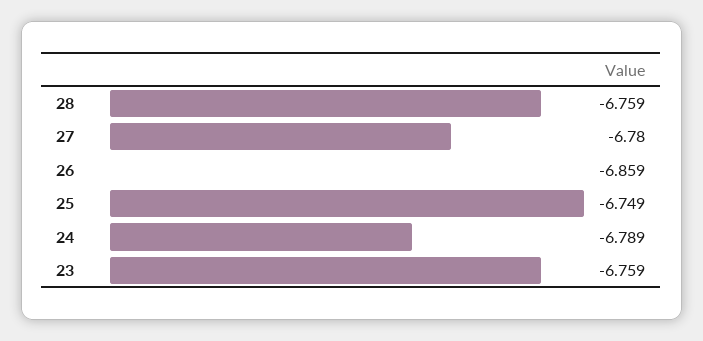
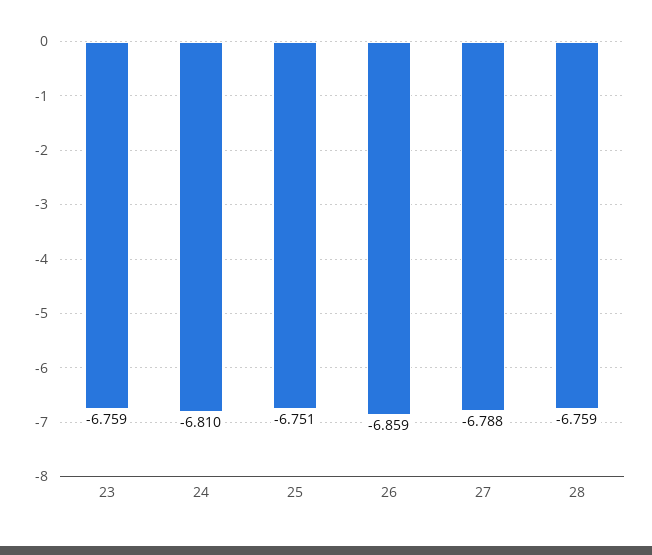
  {
    "28": -6.759,
-   "27": -6.78,
+   "27": -6.788,
    "26": -6.859,
-   "25": -6.749,
+   "25": -6.751,
-   "24": -6.789,
+   "24": -6.81,
    "23": -6.759
  }

